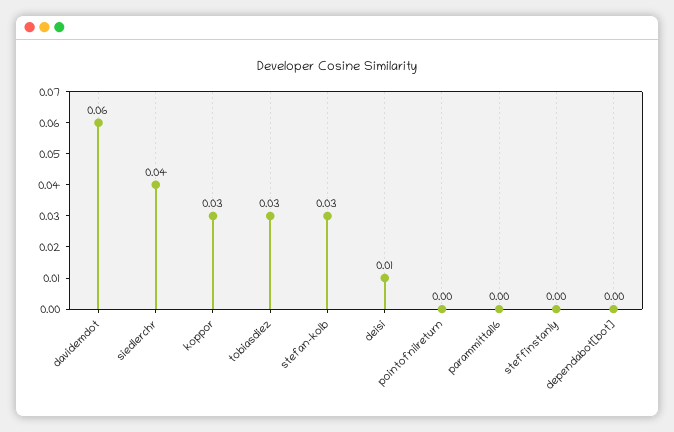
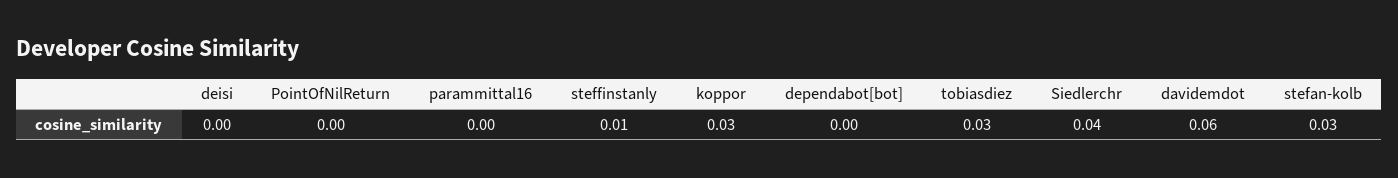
  {
    "davidemdot": 0.06,
    "siedlerchr": 0.04,
    "koppor": 0.03,
    "tobiasdiez": 0.03,
    "stefan-kolb": 0.03,
-   "deisi": 0.01,
+   "deisi": 0,
    "pointofnilreturn": 0,
    "parammittal16": 0,
-   "steffinstanly": 0,
+   "steffinstanly": 0.01,
    "dependabot[bot]": 0
  }

